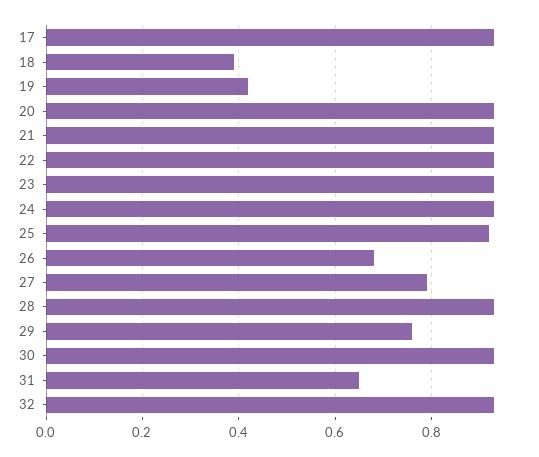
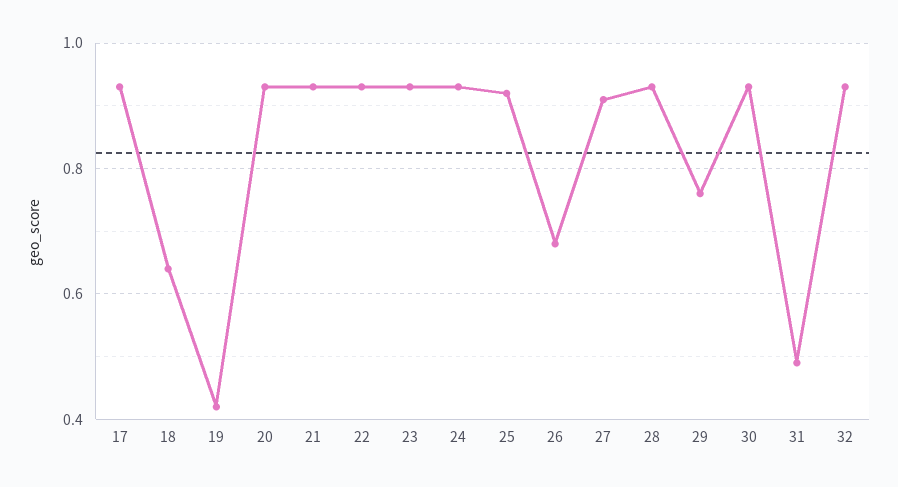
  {
    "17": 0.95,
-   "18": 0.4,
+   "18": 0.65,
    "19": 0.4,
    "20": 0.95,
    "21": 0.95,
    "22": 0.95,
    "23": 0.95,
    "24": 0.95,
    "25": 0.9,
    "26": 0.7,
-   "27": 0.8,
+   "27": 0.9,
    "28": 0.95,
    "29": 0.75,
    "30": 0.95,
-   "31": 0.65,
+   "31": 0.5,
    "32": 0.95
  }

